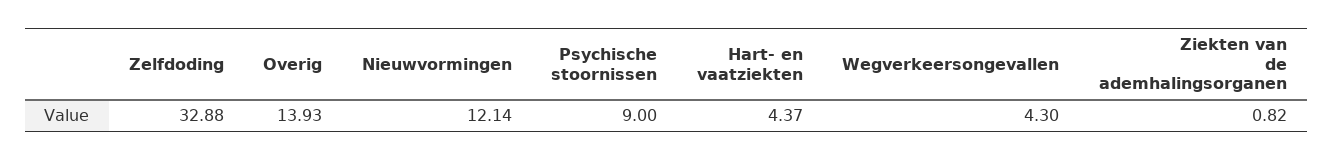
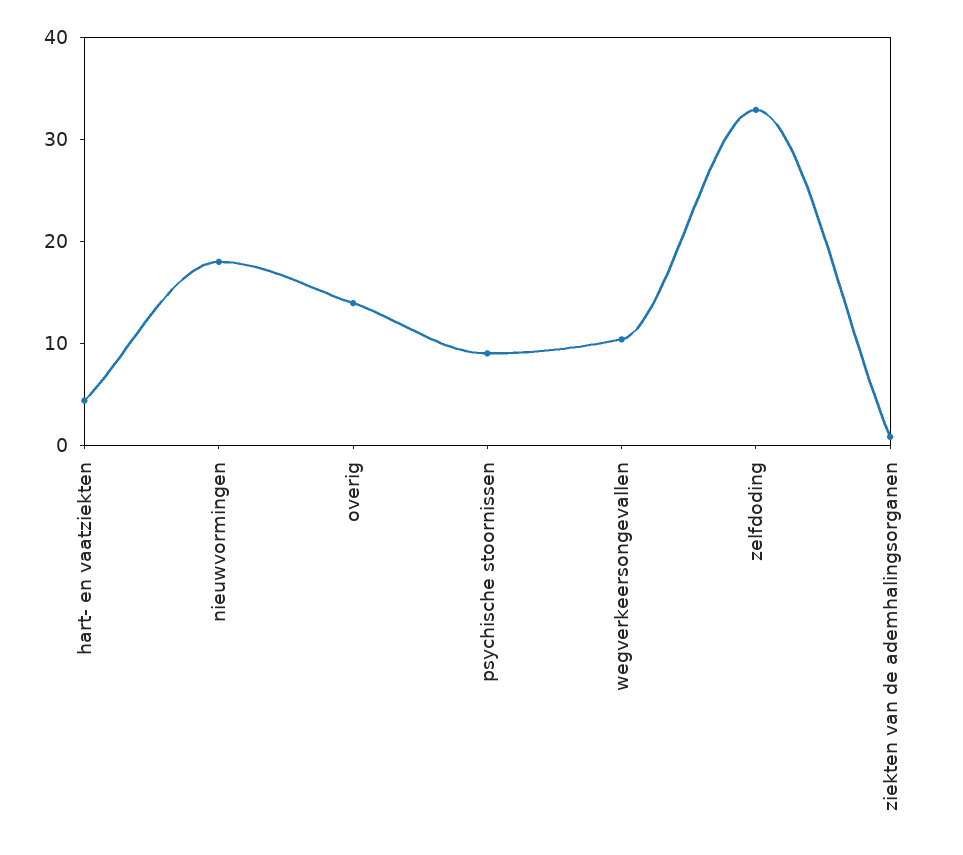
  {
    "Zelfdoding": 32.88,
    "Overig": 13.93,
-   "Nieuwvormingen": 12.14,
+   "Nieuwvormingen": 18,
    "Psychische stoornissen": 9,
    "Hart- en vaatziekten": 4.37,
-   "Wegverkeersongevallen": 4.3,
+   "Wegverkeersongevallen": 10,
    "Ziekten van de ademhalingsorganen": 0.82
  }

